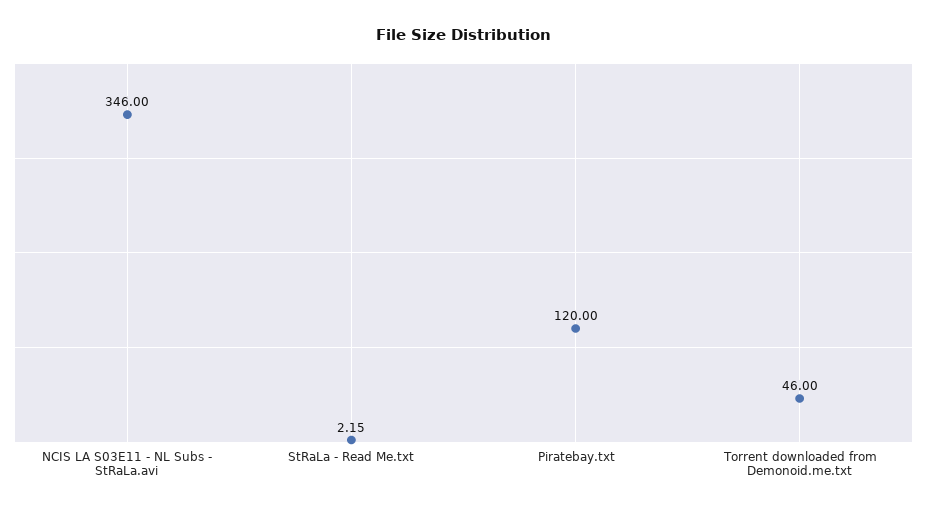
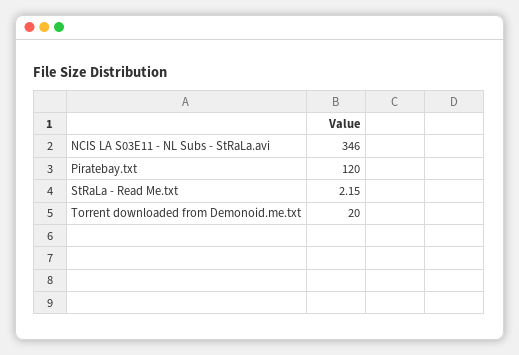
  {
    "NCIS LA S03E11 - NL Subs - StRaLa.avi": 346,
    "StRaLa - Read Me.txt": 2.15,
    "Piratebay.txt": 120,
-   "Torrent downloaded from Demonoid.me.txt": 46
+   "Torrent downloaded from Demonoid.me.txt": 20
  }

